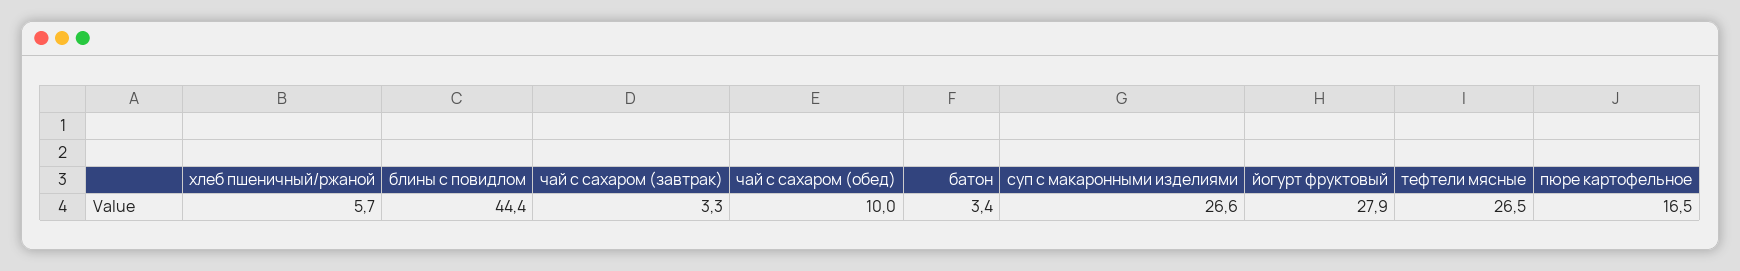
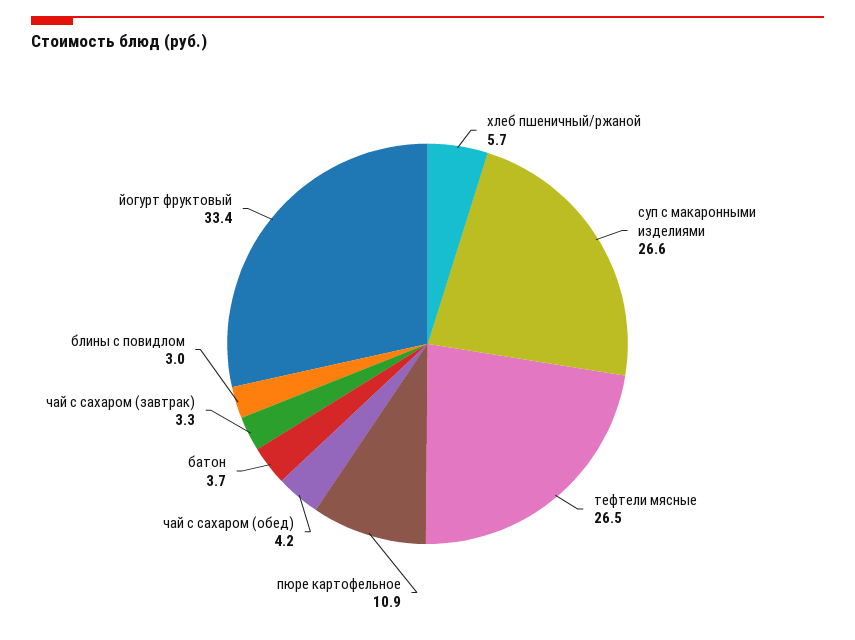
  {
    "хлеб пшеничный/ржаной": 5.7,
-   "блины с повидлом": 44.4,
+   "блины с повидлом": 3,
    "чай с сахаром (завтрак)": 3.3,
-   "чай с сахаром (обед)": 10,
+   "чай с сахаром (обед)": 4.2,
-   "батон": 3.4,
+   "батон": 3.7,
    "суп с макаронными изделиями": 26.6,
-   "йогурт фруктовый": 27.9,
+   "йогурт фруктовый": 33.4,
    "тефтели мясные": 26.5,
-   "пюре картофельное": 16.5
+   "пюре картофельное": 10.9
  }

